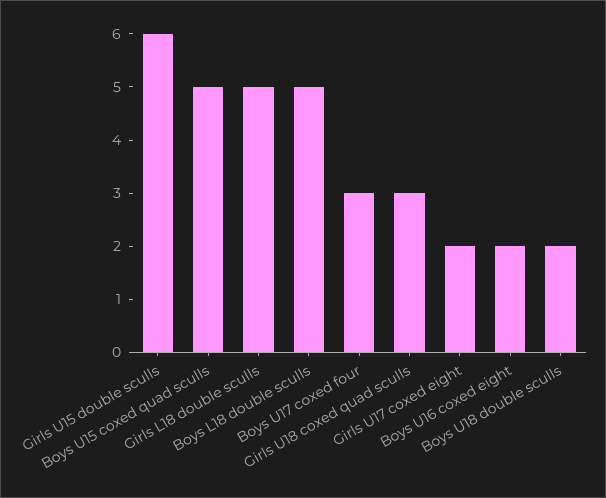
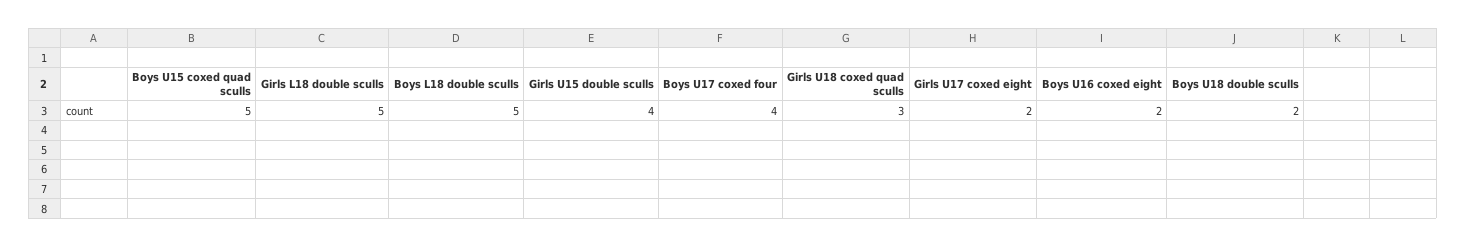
  {
-   "Girls U15 double sculls": 6,
+   "Girls U15 double sculls": 4,
    "Boys U15 coxed quad sculls": 5,
    "Girls L18 double sculls": 5,
    "Boys L18 double sculls": 5,
-   "Boys U17 coxed four": 3,
+   "Boys U17 coxed four": 4,
    "Girls U18 coxed quad sculls": 3,
    "Girls U17 coxed eight": 2,
    "Boys U16 coxed eight": 2,
    "Boys U18 double sculls": 2
  }

